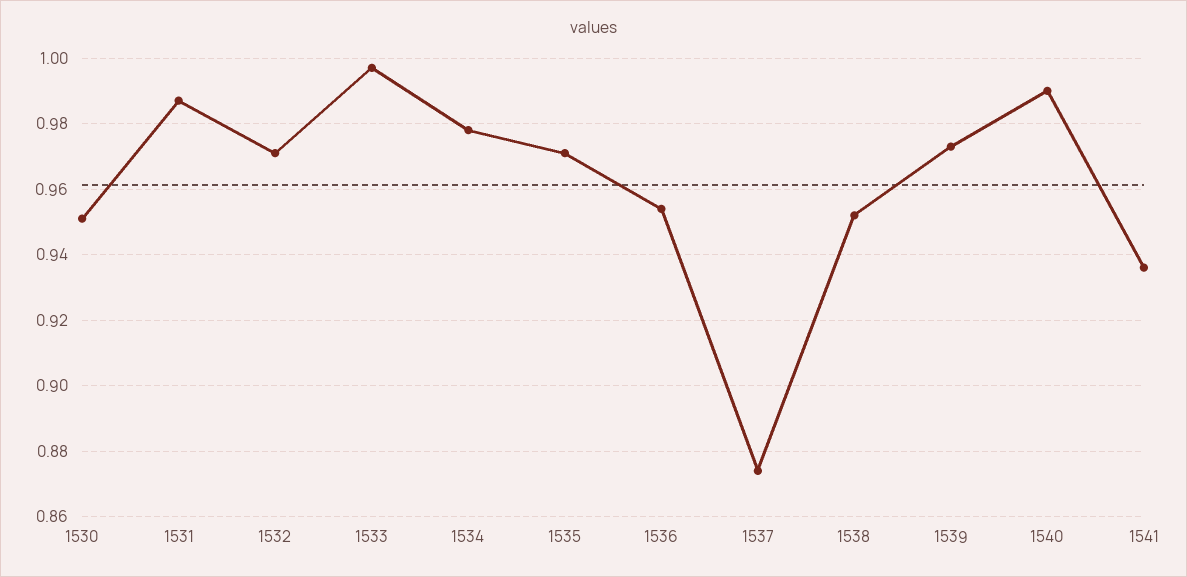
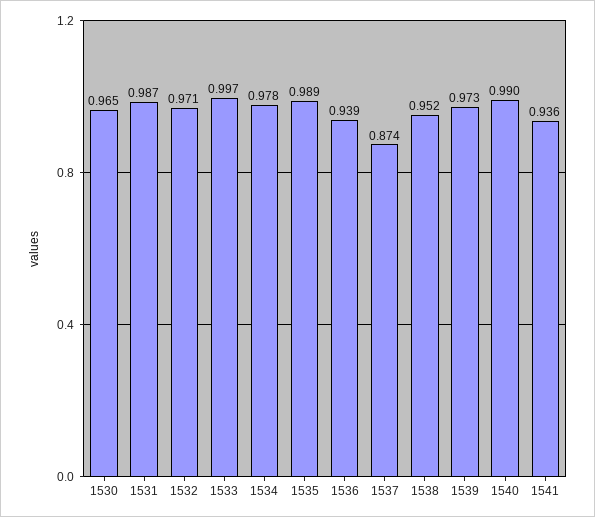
  {
-   "1530": 0.95,
+   "1530": 0.965,
    "1531": 0.987,
    "1532": 0.971,
    "1533": 0.997,
    "1534": 0.978,
-   "1535": 0.97,
+   "1535": 0.989,
-   "1536": 0.955,
+   "1536": 0.939,
    "1537": 0.874,
    "1538": 0.952,
    "1539": 0.973,
    "1540": 0.99,
    "1541": 0.936
  }

